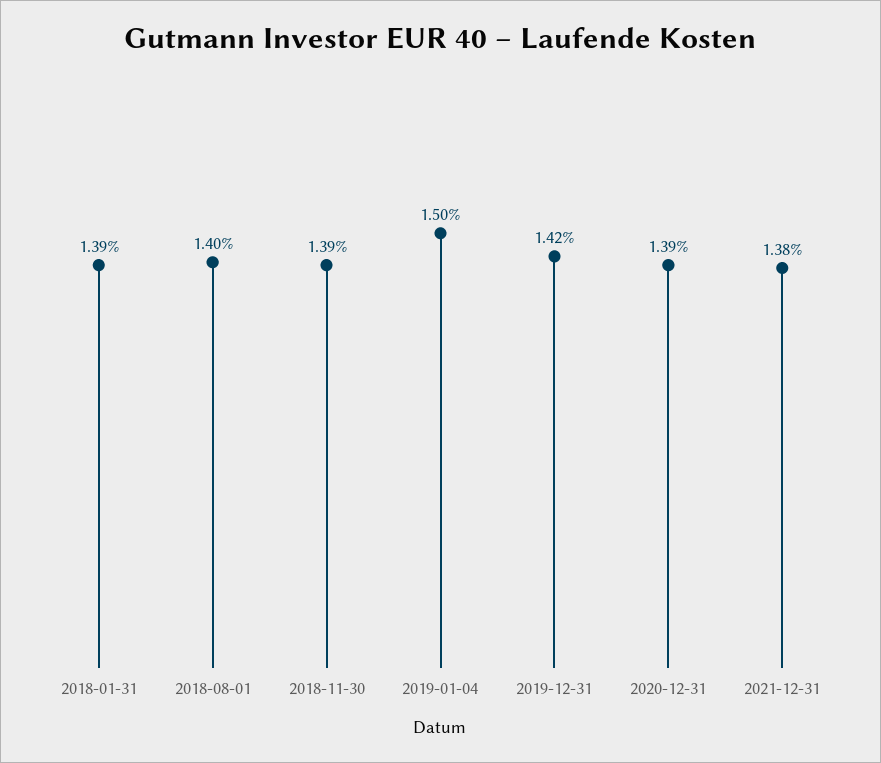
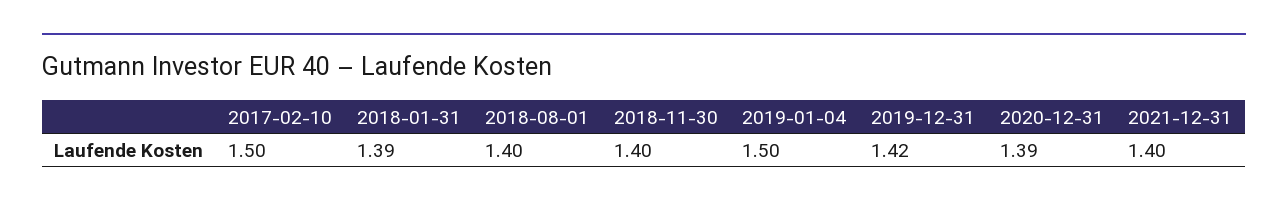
  {
    "2018-01-31": 1.39,
    "2018-08-01": 1.4,
-   "2018-11-30": 1.39,
+   "2018-11-30": 1.4,
    "2019-01-04": 1.5,
    "2019-12-31": 1.42,
    "2020-12-31": 1.39,
-   "2021-12-31": 1.38
+   "2021-12-31": 1.4,
+   "2017-02-10": 1.5
  }

